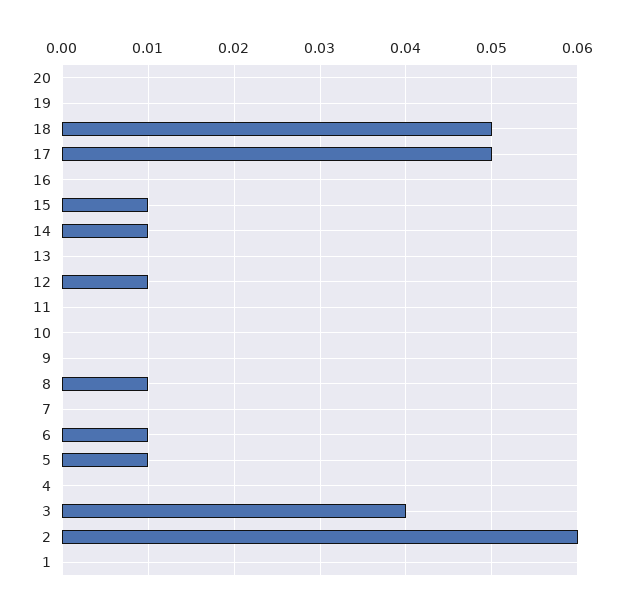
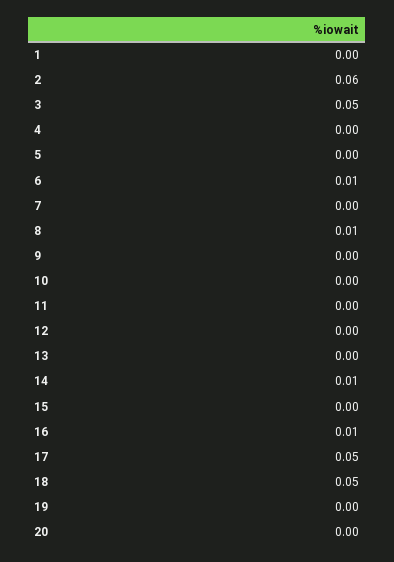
  {
    "20": 0,
    "19": 0,
    "18": 0.05,
    "17": 0.05,
-   "16": 0,
+   "16": 0.01,
-   "15": 0.01,
+   "15": 0,
    "14": 0.01,
    "13": 0,
-   "12": 0.01,
+   "12": 0,
    "11": 0,
    "10": 0,
    "9": 0,
    "8": 0.01,
    "7": 0,
    "6": 0.01,
-   "5": 0.01,
+   "5": 0,
    "4": 0,
-   "3": 0.04,
+   "3": 0.05,
    "2": 0.06,
    "1": 0
  }

